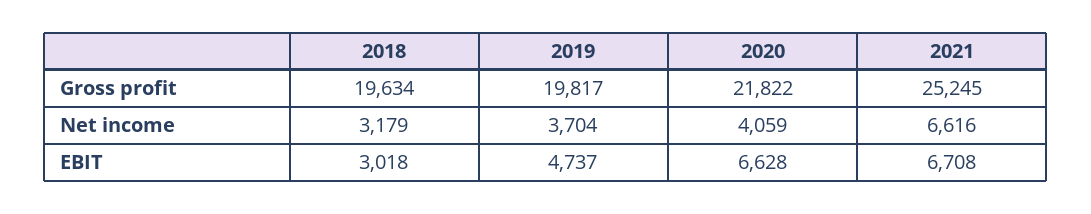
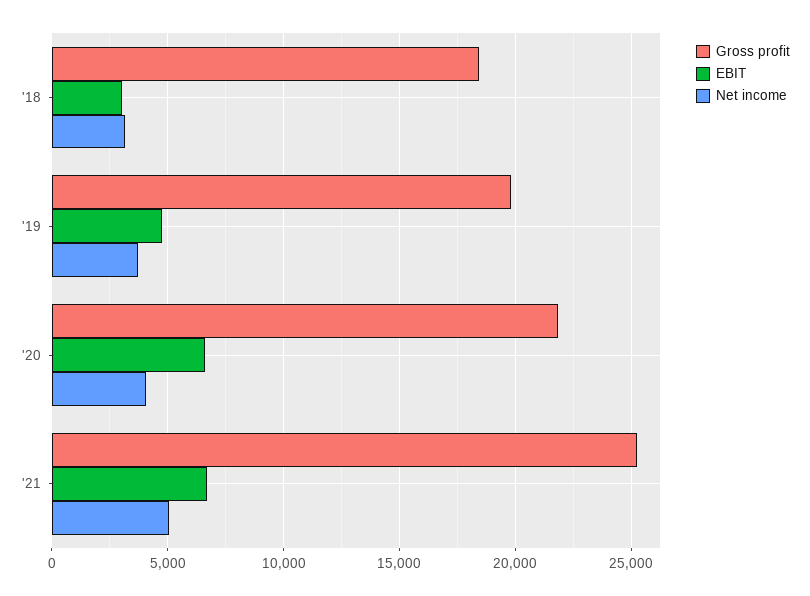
  {
    "Gross profit": {
-     "2018": 19634,
+     "2018": 18500,
      "2019": 19817,
      "2020": 21822,
      "2021": 25245
    },
    "Net income": {
      "2018": 3179,
      "2019": 3704,
      "2020": 4059,
-     "2021": 6616
+     "2021": 5000
    },
    "EBIT": {
      "2018": 3018,
      "2019": 4737,
      "2020": 6628,
      "2021": 6708
    }
  }

